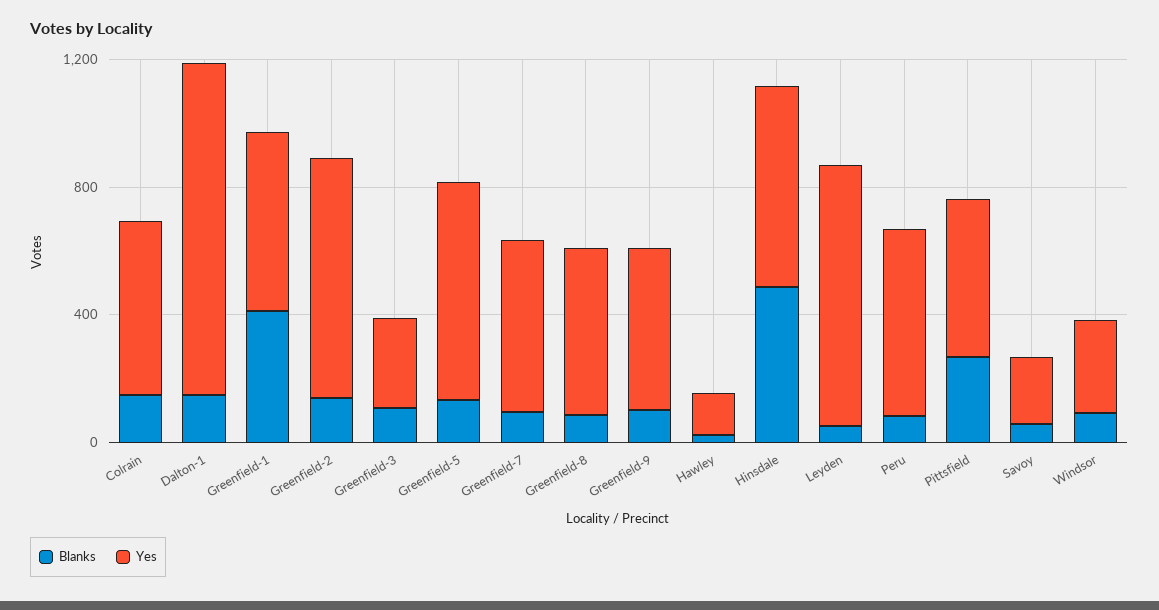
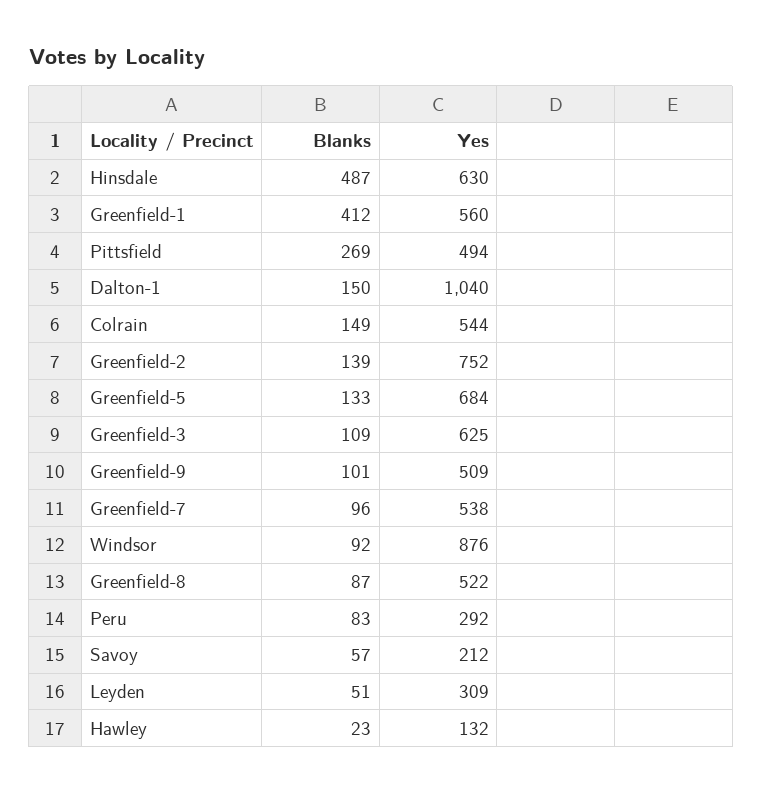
  {
    "Blanks": {
      "Colrain": 149,
      "Dalton-1": 150,
      "Greenfield-1": 412,
      "Greenfield-2": 139,
      "Greenfield-3": 109,
      "Greenfield-5": 133,
      "Greenfield-7": 96,
      "Greenfield-8": 87,
      "Greenfield-9": 101,
      "Hawley": 23,
      "Hinsdale": 487,
      "Leyden": 51,
      "Peru": 83,
      "Pittsfield": 269,
      "Savoy": 57,
      "Windsor": 92
    },
    "Yes": {
      "Colrain": 544,
      "Dalton-1": 1040,
      "Greenfield-1": 560,
      "Greenfield-2": 752,
-     "Greenfield-3": 300,
+     "Greenfield-3": 625,
      "Greenfield-5": 684,
      "Greenfield-7": 538,
      "Greenfield-8": 522,
      "Greenfield-9": 509,
      "Hawley": 132,
      "Hinsdale": 630,
-     "Leyden": 800,
+     "Leyden": 309,
-     "Peru": 600,
+     "Peru": 292,
      "Pittsfield": 494,
      "Savoy": 212,
-     "Windsor": 300
+     "Windsor": 876
    }
  }

